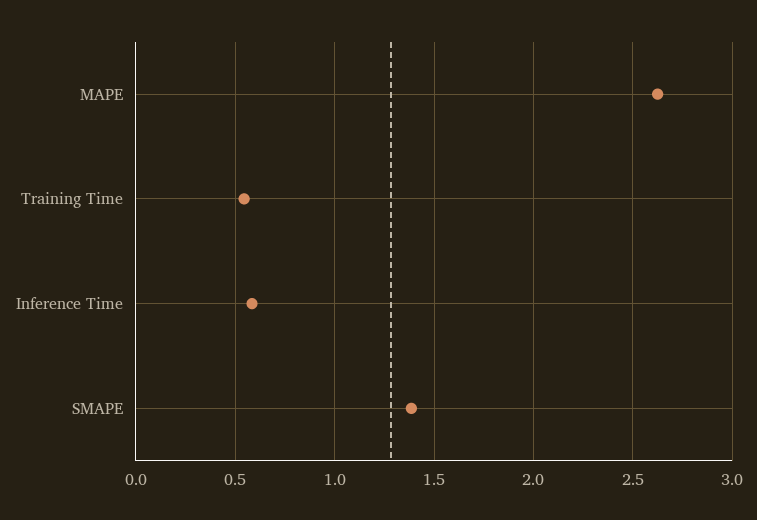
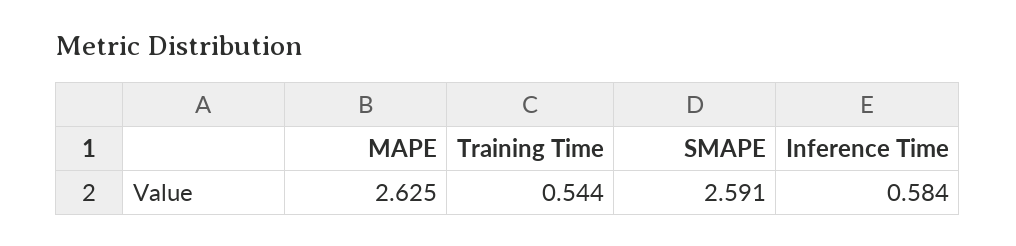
  {
    "MAPE": 2.625,
    "Training Time": 0.544,
    "Inference Time": 0.584,
-   "SMAPE": 1.4
+   "SMAPE": 2.591
  }

